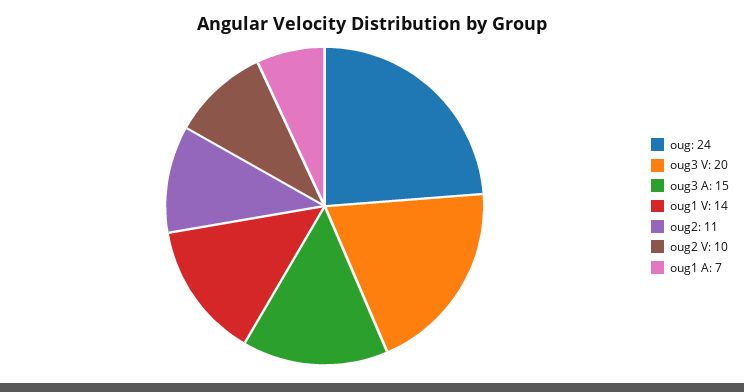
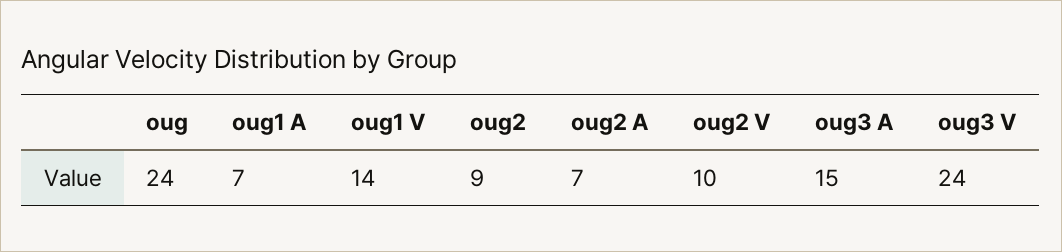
  {
    "oug": 24,
-   "oug3 V": 20,
+   "oug3 V": 24,
    "oug3 A": 15,
    "oug1 V": 14,
-   "oug2": 11,
+   "oug2": 9,
    "oug2 V": 10,
-   "oug1 A": 7
+   "oug1 A": 7,
+   "oug2 A": 7
  }

